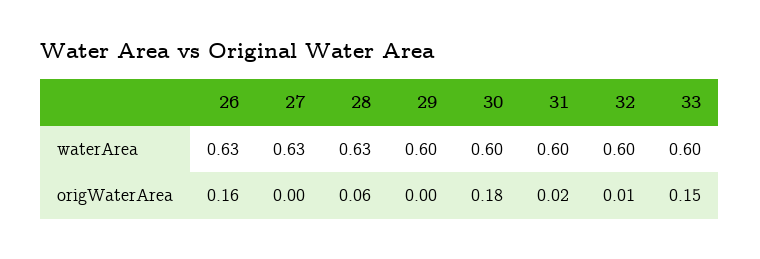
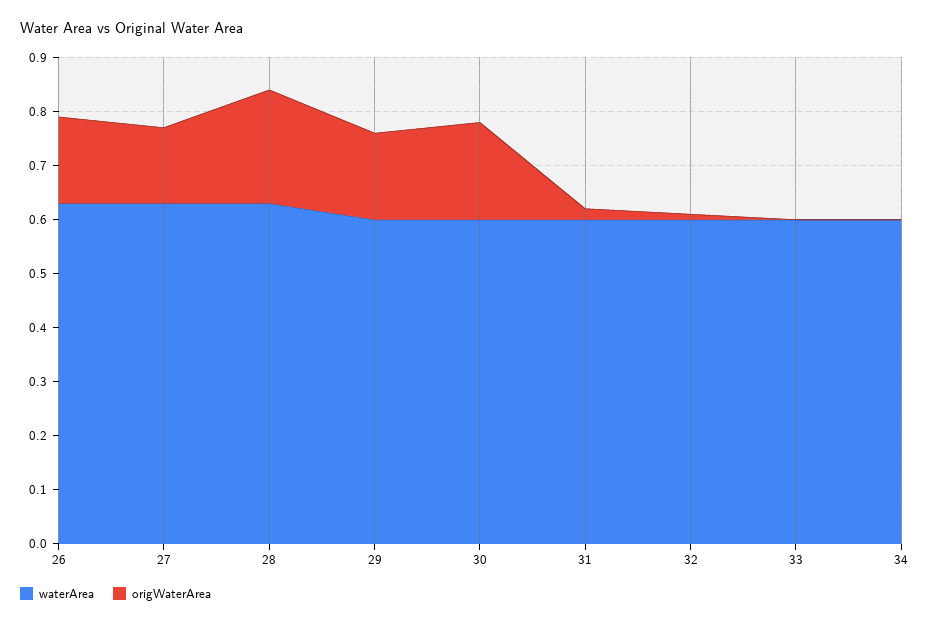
  {
    "waterArea": {
      "26": 0.63,
      "27": 0.63,
      "28": 0.63,
      "29": 0.6,
      "30": 0.6,
      "31": 0.6,
      "32": 0.6,
-     "33": 0.6
+     "33": 0.6,
+     "34": 0.6
    },
    "origWaterArea": {
      "26": 0.16,
-     "27": 0,
+     "27": 0.15,
-     "28": 0.06,
+     "28": 0.2,
-     "29": 0,
+     "29": 0.15,
      "30": 0.18,
      "31": 0.02,
      "32": 0.01,
-     "33": 0.15
+     "33": 0,
+     "34": 0
    }
  }

